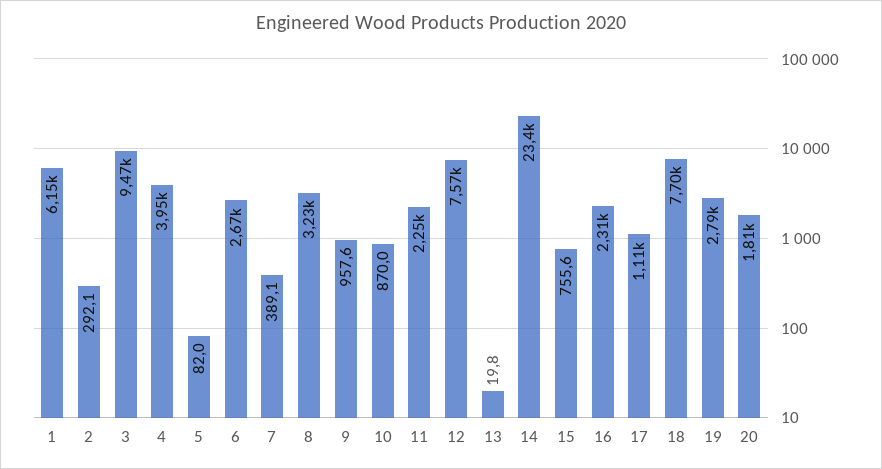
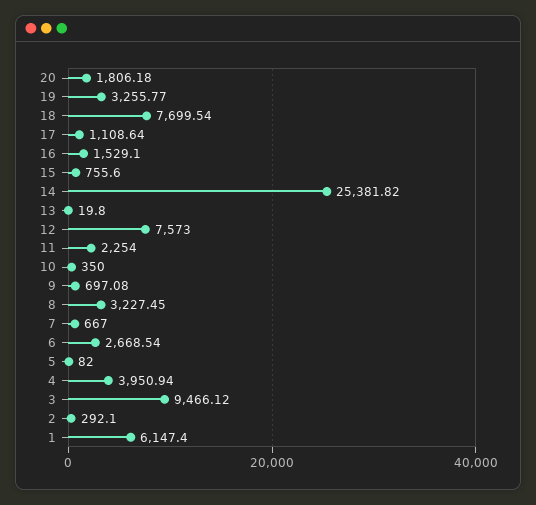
  {
    "1": 6147.4,
    "2": 292.1,
    "3": 9466.12,
    "4": 3950.94,
    "5": 82,
    "6": 2668.54,
-   "7": 389.1,
+   "7": 667,
    "8": 3227.45,
-   "9": 957.6,
+   "9": 697.08,
-   "10": 870,
+   "10": 350,
    "11": 2254,
    "12": 7573,
    "13": 19.8,
-   "14": 23400,
+   "14": 25381.82,
    "15": 755.6,
-   "16": 2310,
+   "16": 1529.1,
    "17": 1108.64,
    "18": 7699.54,
-   "19": 2790,
+   "19": 3255.77,
    "20": 1806.18
  }

